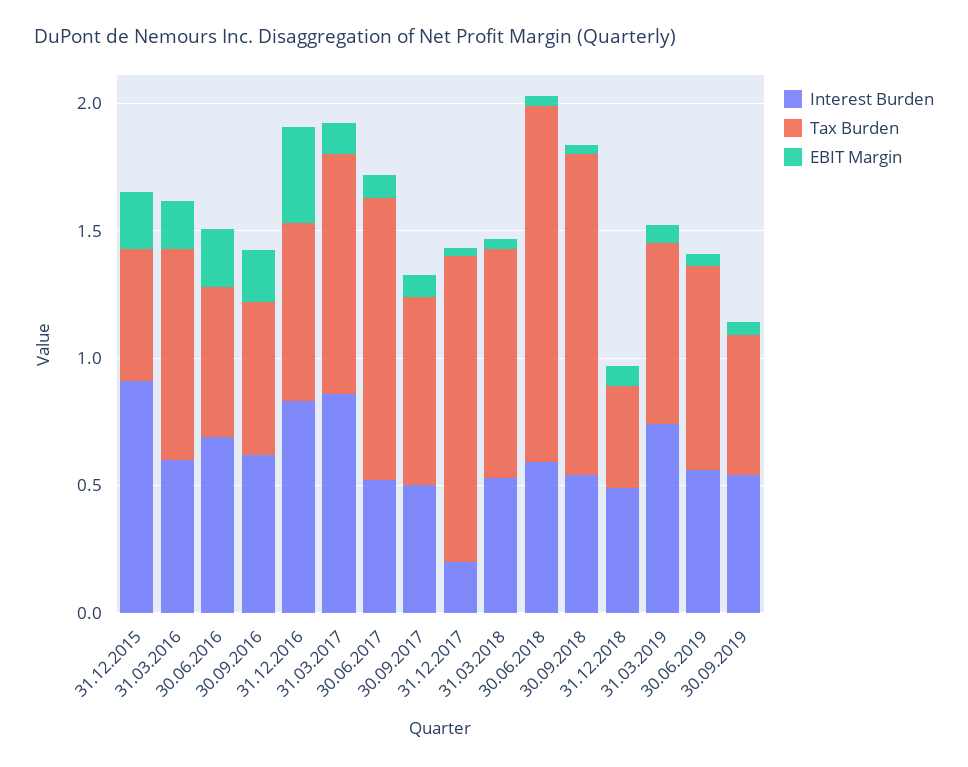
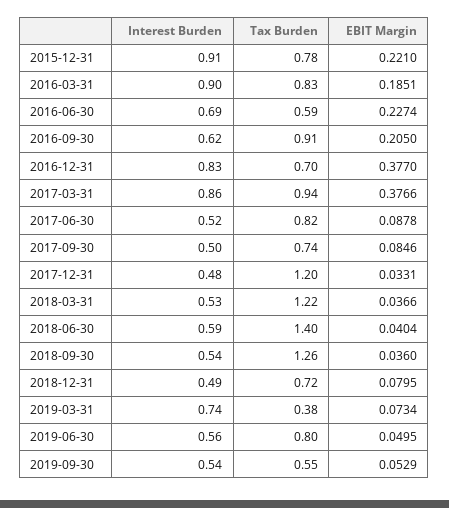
  {
    "Interest Burden": {
      "31.12.2015": 0.91,
-     "31.03.2016": 0.6,
+     "31.03.2016": 0.9,
      "30.06.2016": 0.69,
      "30.09.2016": 0.62,
      "31.12.2016": 0.83,
      "31.03.2017": 0.86,
      "30.06.2017": 0.52,
      "30.09.2017": 0.5,
-     "31.12.2017": 0.2,
+     "31.12.2017": 0.48,
      "31.03.2018": 0.53,
      "30.06.2018": 0.59,
      "30.09.2018": 0.54,
      "31.12.2018": 0.49,
      "31.03.2019": 0.74,
      "30.06.2019": 0.56,
      "30.09.2019": 0.54
    },
    "Tax Burden": {
-     "31.12.2015": 0.5,
+     "31.12.2015": 0.78,
      "31.03.2016": 0.83,
      "30.06.2016": 0.59,
-     "30.09.2016": 0.6,
+     "30.09.2016": 0.91,
      "31.12.2016": 0.7,
      "31.03.2017": 0.94,
-     "30.06.2017": 1.1,
+     "30.06.2017": 0.82,
      "30.09.2017": 0.74,
      "31.12.2017": 1.2,
-     "31.03.2018": 0.9,
+     "31.03.2018": 1.22,
      "30.06.2018": 1.4,
      "30.09.2018": 1.26,
-     "31.12.2018": 0.4,
+     "31.12.2018": 0.72,
-     "31.03.2019": 0.7,
+     "31.03.2019": 0.38,
      "30.06.2019": 0.8,
      "30.09.2019": 0.55
    },
    "EBIT Margin": {
      "31.12.2015": 0.221,
      "31.03.2016": 0.1851,
      "30.06.2016": 0.2274,
      "30.09.2016": 0.205,
      "31.12.2016": 0.377,
-     "31.03.2017": 0.1,
+     "31.03.2017": 0.3766,
      "30.06.2017": 0.0878,
      "30.09.2017": 0.0846,
      "31.12.2017": 0.0331,
      "31.03.2018": 0.0366,
      "30.06.2018": 0.0404,
      "30.09.2018": 0.036,
      "31.12.2018": 0.0795,
      "31.03.2019": 0.0734,
      "30.06.2019": 0.0495,
      "30.09.2019": 0.0529
    }
  }

